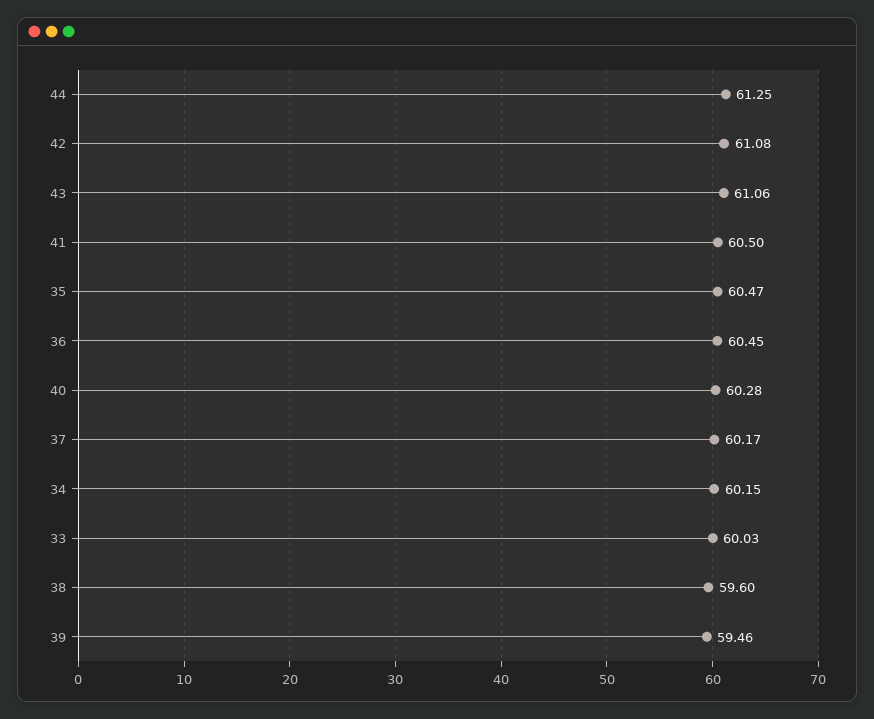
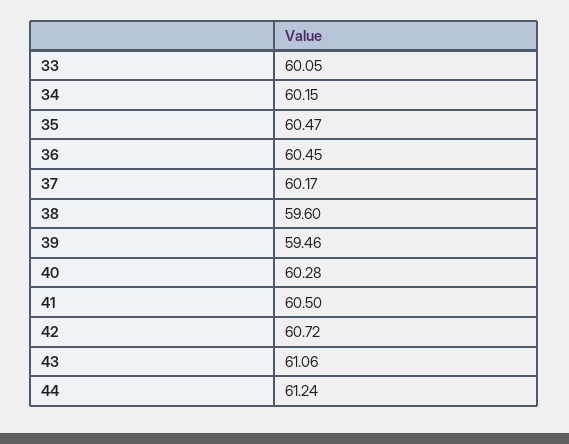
  {
-   "44": 61.25,
+   "44": 61.24,
-   "42": 61.08,
+   "42": 60.72,
    "43": 61.06,
    "41": 60.5,
    "35": 60.47,
    "36": 60.45,
    "40": 60.28,
    "37": 60.17,
    "34": 60.15,
-   "33": 60.03,
+   "33": 60.05,
    "38": 59.6,
    "39": 59.46
  }

